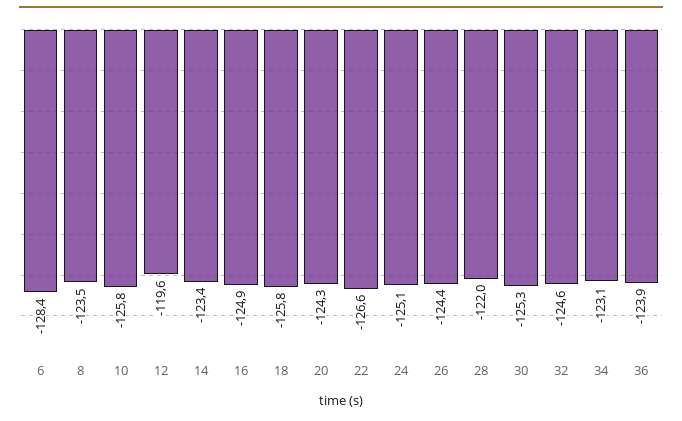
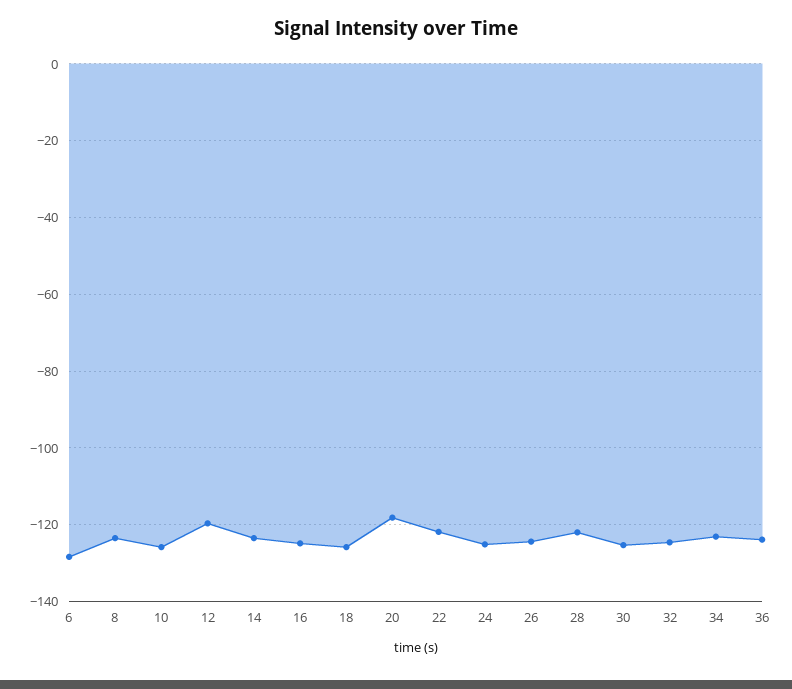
  {
    "6": -128.4,
    "8": -123.5,
    "10": -125.8,
    "12": -119.6,
    "14": -123.4,
    "16": -124.9,
    "18": -125.8,
-   "20": -124.3,
+   "20": -118,
-   "22": -126.6,
+   "22": -122,
    "24": -125.1,
    "26": -124.4,
    "28": -122,
    "30": -125.3,
    "32": -124.6,
    "34": -123.1,
    "36": -123.9
  }

